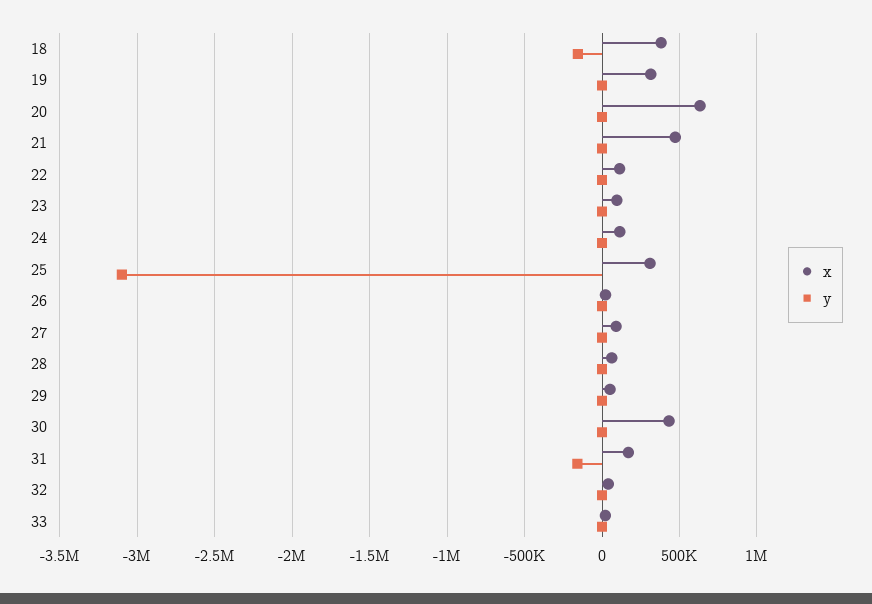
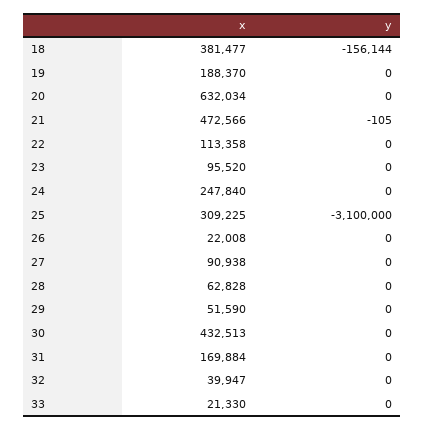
  {
    "x": {
      "18": 381477,
-     "19": 300000,
+     "19": 188370,
      "20": 632034,
      "21": 472566,
      "22": 113358,
      "23": 95520,
-     "24": 100000,
+     "24": 247840,
      "25": 309225,
      "26": 22008,
      "27": 90938,
      "28": 62828,
      "29": 51590,
      "30": 432513,
      "31": 169884,
      "32": 39947,
      "33": 21330
    },
    "y": {
      "18": -156144,
      "19": 0,
      "20": 0,
      "21": -105,
      "22": 0,
      "23": 0,
      "24": 0,
      "25": -3100000,
      "26": 0,
      "27": 0,
      "28": 0,
      "29": 0,
      "30": 0,
-     "31": -150000,
+     "31": 0,
      "32": 0,
      "33": 0
    }
  }

